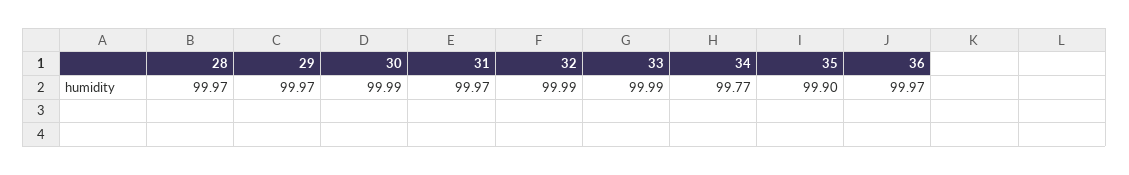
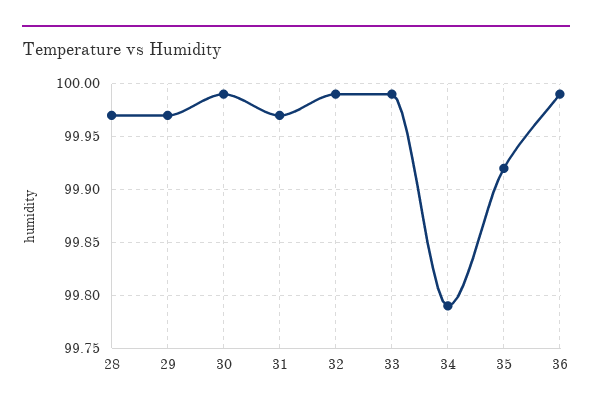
  {
    "28": 99.97,
    "29": 99.97,
    "30": 99.99,
    "31": 99.97,
    "32": 99.99,
    "33": 99.99,
-   "34": 99.77,
+   "34": 99.79,
-   "35": 99.9,
+   "35": 99.92,
-   "36": 99.97
+   "36": 99.99
  }

